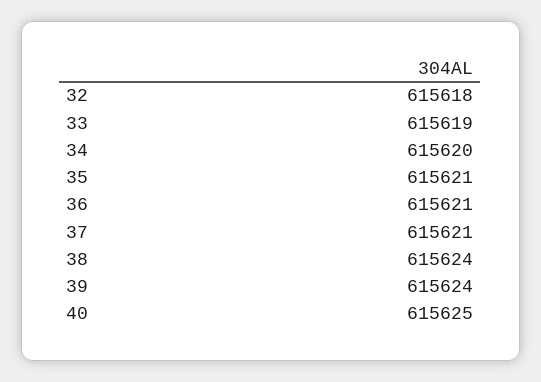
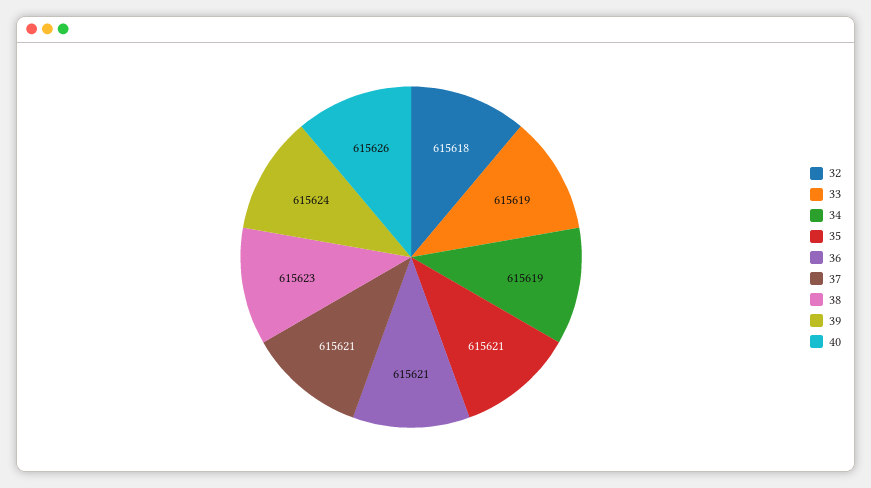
  {
    "32": 615618,
    "33": 615619,
-   "34": 615620,
+   "34": 615619,
    "35": 615621,
    "36": 615621,
    "37": 615621,
-   "38": 615624,
+   "38": 615623,
    "39": 615624,
-   "40": 615625
+   "40": 615626
  }

